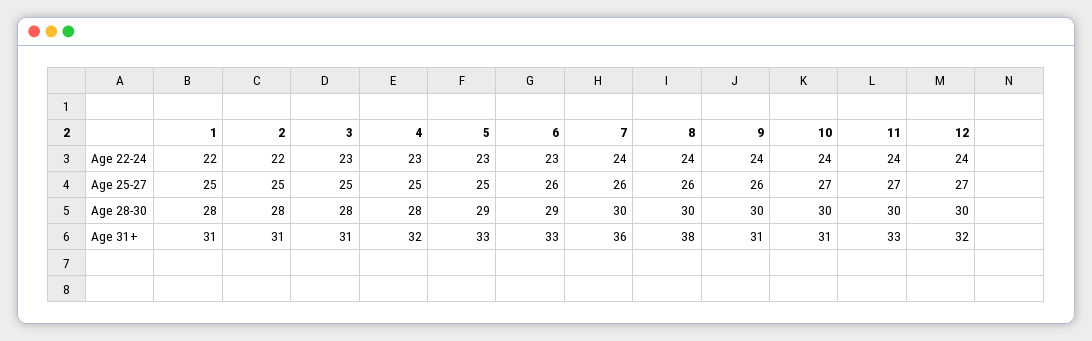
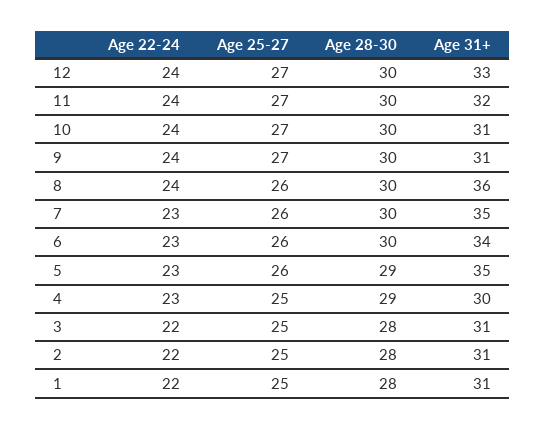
  {
    "1": {
      "Age 22-24": 22,
      "Age 25-27": 25,
      "Age 28-30": 28,
      "Age 31+": 31
    },
    "2": {
      "Age 22-24": 22,
      "Age 25-27": 25,
      "Age 28-30": 28,
      "Age 31+": 31
    },
    "3": {
-     "Age 22-24": 23,
+     "Age 22-24": 22,
      "Age 25-27": 25,
      "Age 28-30": 28,
      "Age 31+": 31
    },
    "4": {
      "Age 22-24": 23,
      "Age 25-27": 25,
-     "Age 28-30": 28,
+     "Age 28-30": 29,
-     "Age 31+": 32
+     "Age 31+": 30
    },
    "5": {
      "Age 22-24": 23,
-     "Age 25-27": 25,
+     "Age 25-27": 26,
      "Age 28-30": 29,
-     "Age 31+": 33
+     "Age 31+": 35
    },
    "6": {
      "Age 22-24": 23,
      "Age 25-27": 26,
-     "Age 28-30": 29,
+     "Age 28-30": 30,
-     "Age 31+": 33
+     "Age 31+": 34
    },
    "7": {
-     "Age 22-24": 24,
+     "Age 22-24": 23,
      "Age 25-27": 26,
      "Age 28-30": 30,
-     "Age 31+": 36
+     "Age 31+": 35
    },
    "8": {
      "Age 22-24": 24,
      "Age 25-27": 26,
      "Age 28-30": 30,
-     "Age 31+": 38
+     "Age 31+": 36
    },
    "9": {
      "Age 22-24": 24,
-     "Age 25-27": 26,
+     "Age 25-27": 27,
      "Age 28-30": 30,
      "Age 31+": 31
    },
    "10": {
      "Age 22-24": 24,
      "Age 25-27": 27,
      "Age 28-30": 30,
      "Age 31+": 31
    },
    "11": {
      "Age 22-24": 24,
      "Age 25-27": 27,
      "Age 28-30": 30,
-     "Age 31+": 33
+     "Age 31+": 32
    },
    "12": {
      "Age 22-24": 24,
      "Age 25-27": 27,
      "Age 28-30": 30,
-     "Age 31+": 32
+     "Age 31+": 33
    }
  }

